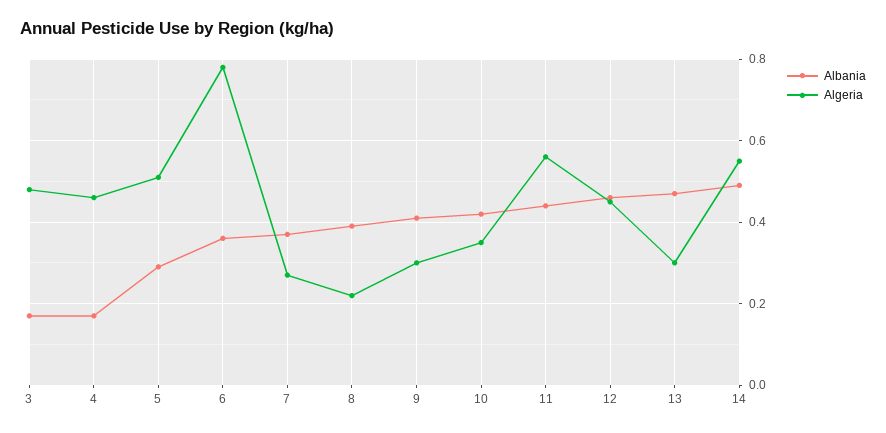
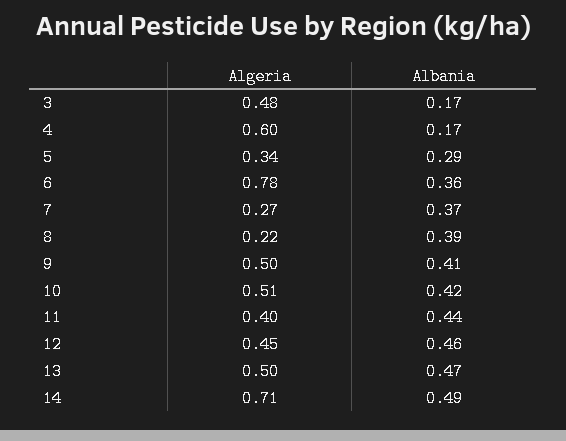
  {
    "Albania": {
      "3": 0.17,
      "4": 0.17,
      "5": 0.29,
      "6": 0.36,
      "7": 0.37,
      "8": 0.39,
      "9": 0.41,
      "10": 0.42,
      "11": 0.44,
      "12": 0.46,
      "13": 0.47,
      "14": 0.49
    },
    "Algeria": {
      "3": 0.48,
-     "4": 0.45,
+     "4": 0.6,
-     "5": 0.5,
+     "5": 0.34,
      "6": 0.78,
      "7": 0.27,
      "8": 0.22,
-     "9": 0.3,
+     "9": 0.5,
-     "10": 0.35,
+     "10": 0.51,
-     "11": 0.55,
+     "11": 0.4,
      "12": 0.45,
-     "13": 0.3,
+     "13": 0.5,
-     "14": 0.55
+     "14": 0.71
    }
  }

